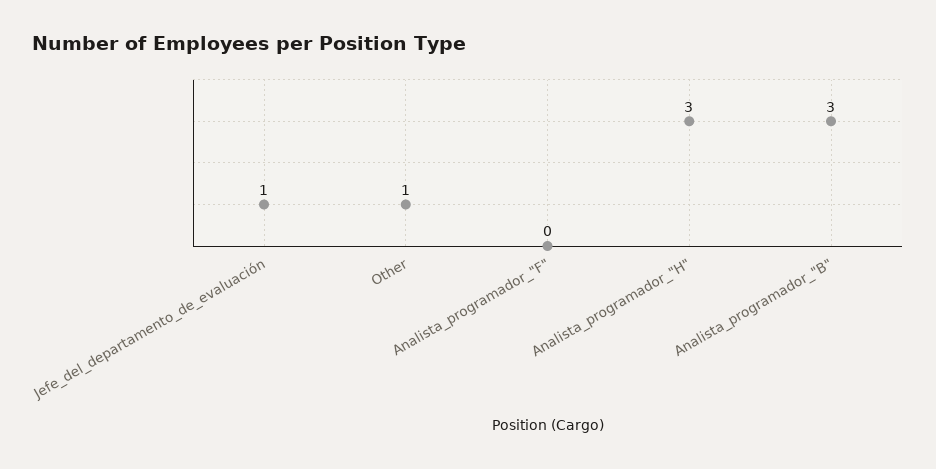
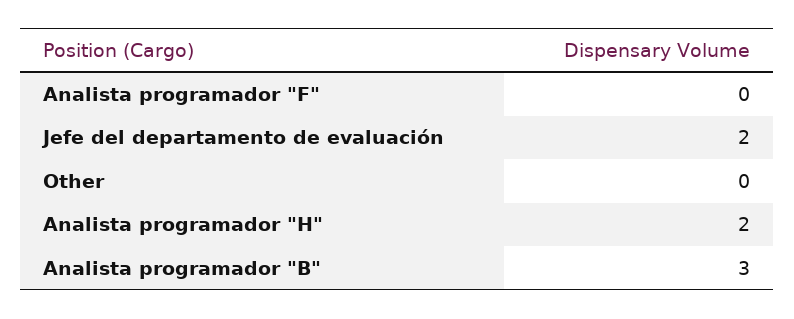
  {
-   "Jefe_del_departamento_de_evaluación": 1,
+   "Jefe_del_departamento_de_evaluación": 2,
-   "Other": 1,
+   "Other": 0,
    "Analista_programador_\"F\"": 0,
-   "Analista_programador_\"H\"": 3,
+   "Analista_programador_\"H\"": 2,
    "Analista_programador_\"B\"": 3
  }

